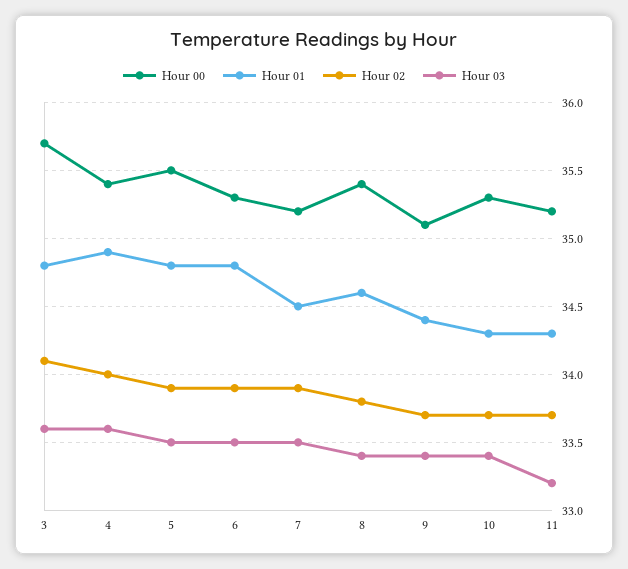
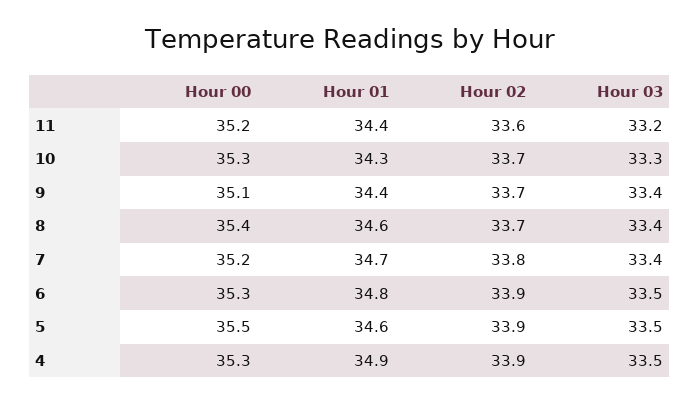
  {
    "Hour 00": {
-     "3": 35.7,
-     "4": 35.4,
+     "4": 35.3,
      "5": 35.5,
      "6": 35.3,
      "7": 35.2,
      "8": 35.4,
      "9": 35.1,
      "10": 35.3,
      "11": 35.2
    },
    "Hour 01": {
-     "3": 34.8,
      "4": 34.9,
-     "5": 34.8,
+     "5": 34.6,
      "6": 34.8,
-     "7": 34.5,
+     "7": 34.7,
      "8": 34.6,
      "9": 34.4,
      "10": 34.3,
-     "11": 34.3
+     "11": 34.4
    },
    "Hour 02": {
-     "3": 34.1,
-     "4": 34,
+     "4": 33.9,
      "5": 33.9,
      "6": 33.9,
-     "7": 33.9,
+     "7": 33.8,
-     "8": 33.8,
+     "8": 33.7,
      "9": 33.7,
      "10": 33.7,
-     "11": 33.7
+     "11": 33.6
    },
    "Hour 03": {
-     "3": 33.6,
-     "4": 33.6,
+     "4": 33.5,
      "5": 33.5,
      "6": 33.5,
-     "7": 33.5,
+     "7": 33.4,
      "8": 33.4,
      "9": 33.4,
-     "10": 33.4,
+     "10": 33.3,
      "11": 33.2
    }
  }

